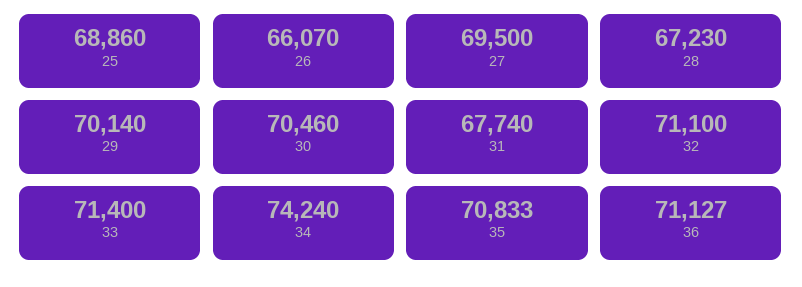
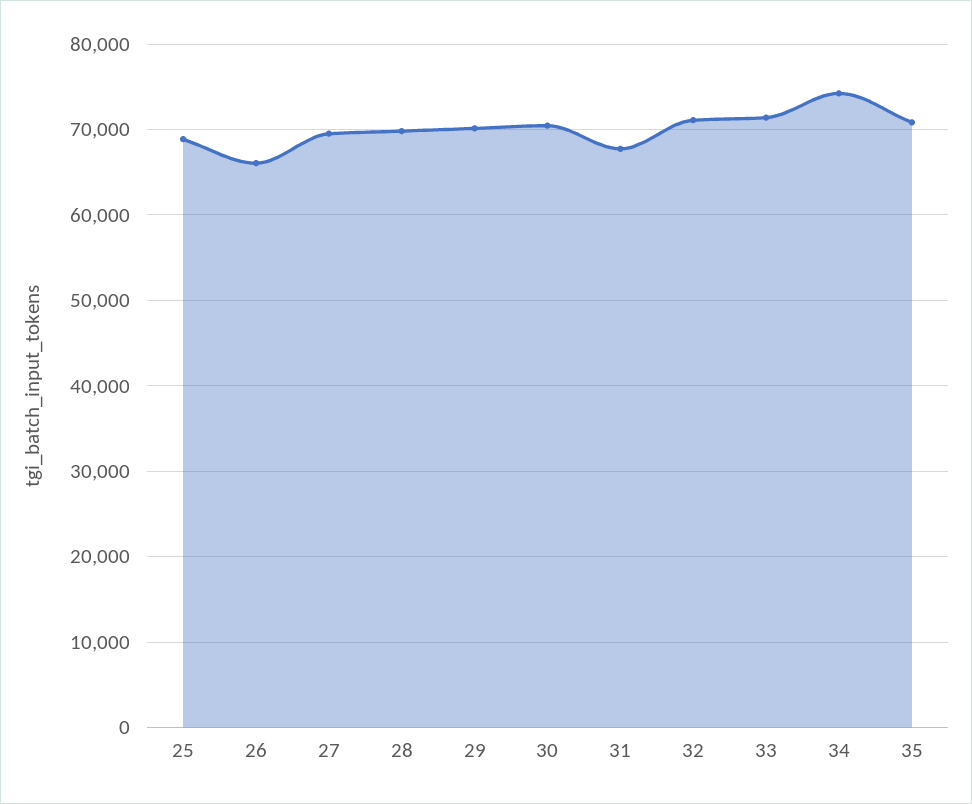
  {
    "25": 68860,
    "26": 66070,
    "27": 69500,
-   "28": 67230,
+   "28": 70000,
    "29": 70140,
    "30": 70460,
    "31": 67740,
    "32": 71100,
    "33": 71400,
    "34": 74240,
-   "35": 70833,
+   "35": 70833
-   "36": 71127
  }

